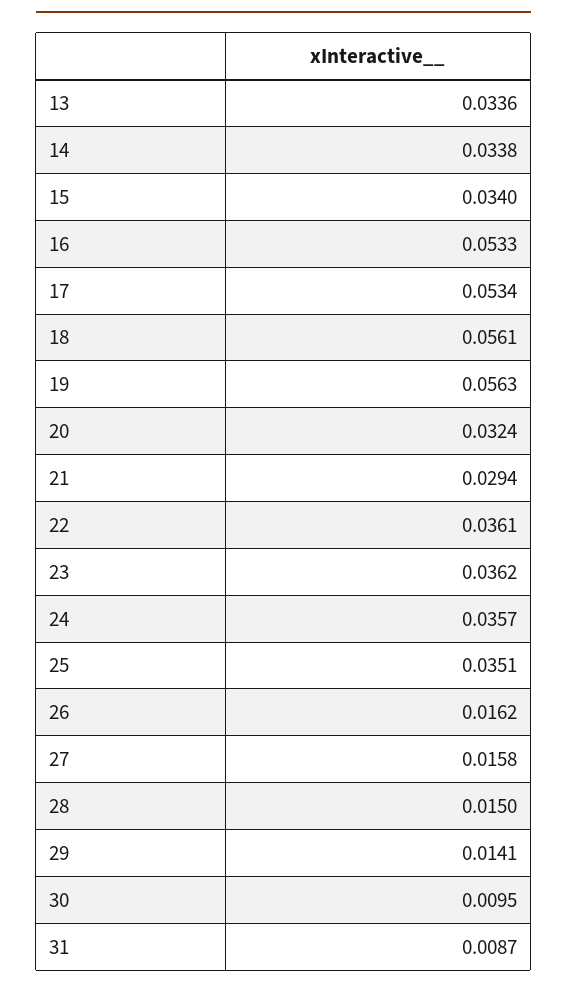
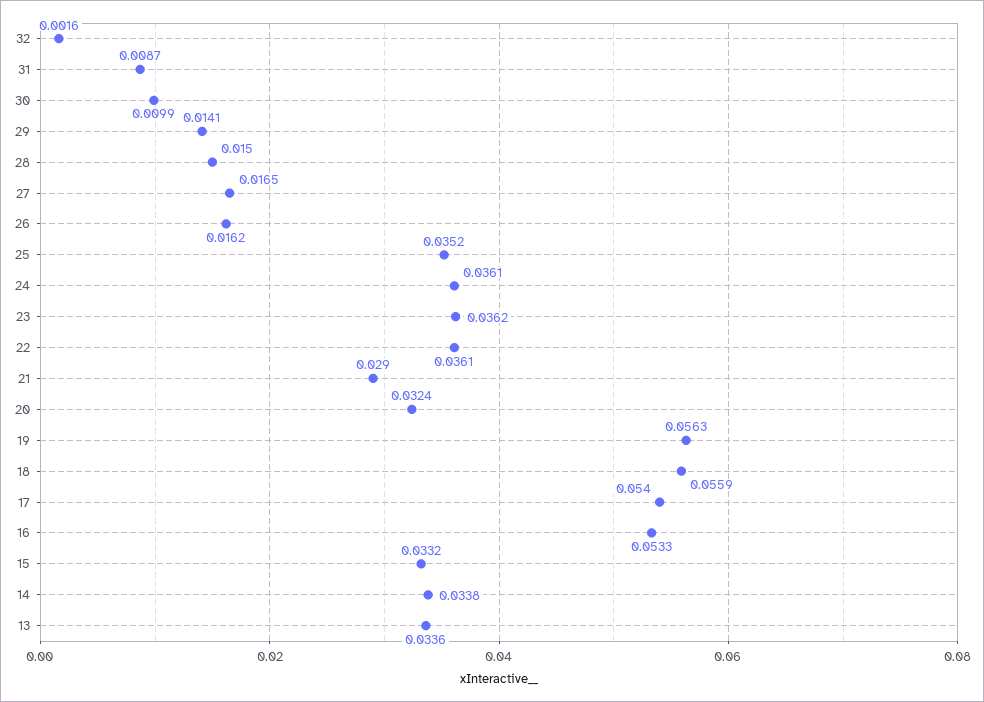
  {
    "13": 0.0336,
    "14": 0.0338,
-   "15": 0.034,
+   "15": 0.0332,
    "16": 0.0533,
-   "17": 0.0534,
+   "17": 0.054,
-   "18": 0.0561,
+   "18": 0.0559,
    "19": 0.0563,
    "20": 0.0324,
-   "21": 0.0294,
+   "21": 0.029,
    "22": 0.0361,
    "23": 0.0362,
-   "24": 0.0357,
+   "24": 0.0361,
-   "25": 0.0351,
+   "25": 0.0352,
    "26": 0.0162,
-   "27": 0.0158,
+   "27": 0.0165,
    "28": 0.015,
    "29": 0.0141,
-   "30": 0.0095,
+   "30": 0.0099,
-   "31": 0.0087
+   "31": 0.0087,
+   "32": 0.0016
  }

